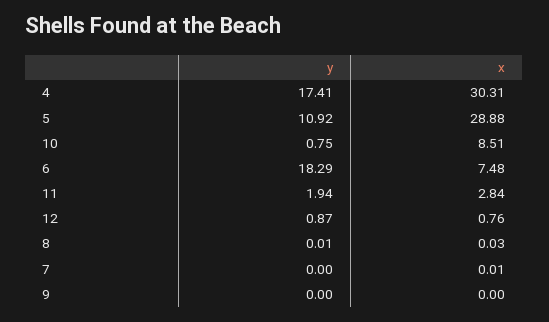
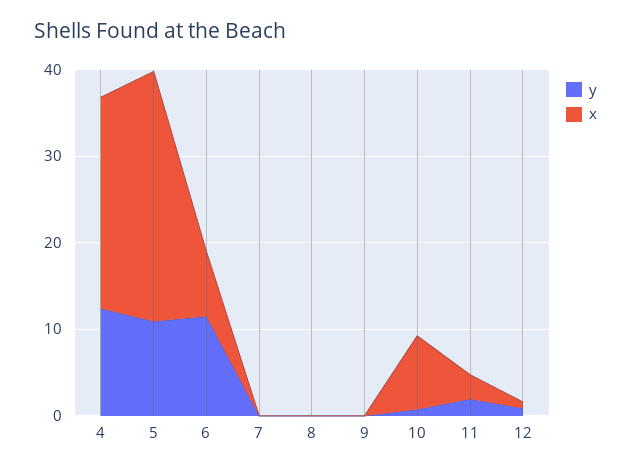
  {
    "y": {
-     "4": 17.41,
+     "4": 12,
      "5": 10.92,
      "10": 0.75,
-     "6": 18.29,
+     "6": 12,
      "11": 1.94,
      "12": 0.87,
      "8": 0.01,
      "7": 0,
      "9": 0
    },
    "x": {
-     "4": 30.31,
+     "4": 24,
      "5": 28.88,
      "10": 8.51,
      "6": 7.48,
      "11": 2.84,
      "12": 0.76,
      "8": 0.03,
      "7": 0.01,
      "9": 0
    }
  }

